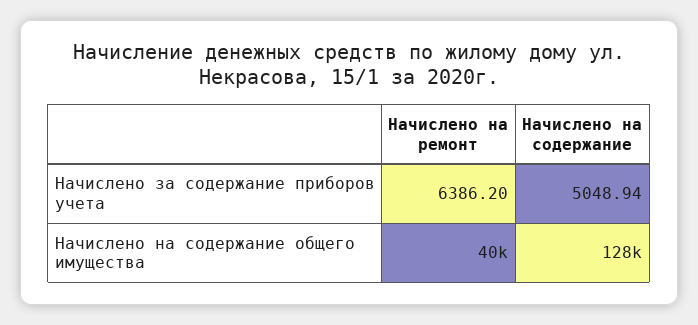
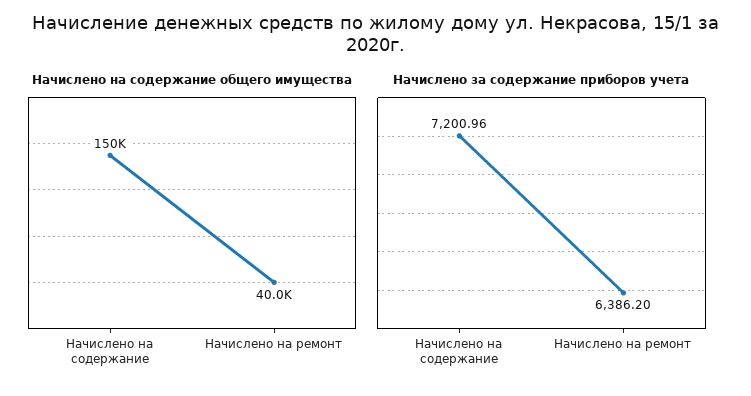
  {
    "Начислено за содержание приборов учета": {
      "Начислено на ремонт": 6386.2,
-     "Начислено на содержание": 5048.94
+     "Начислено на содержание": 7200.96
    },
    "Начислено на содержание общего имущества": {
      "Начислено на ремонт": 40000,
-     "Начислено на содержание": 128000
+     "Начислено на содержание": 150000
    }
  }

